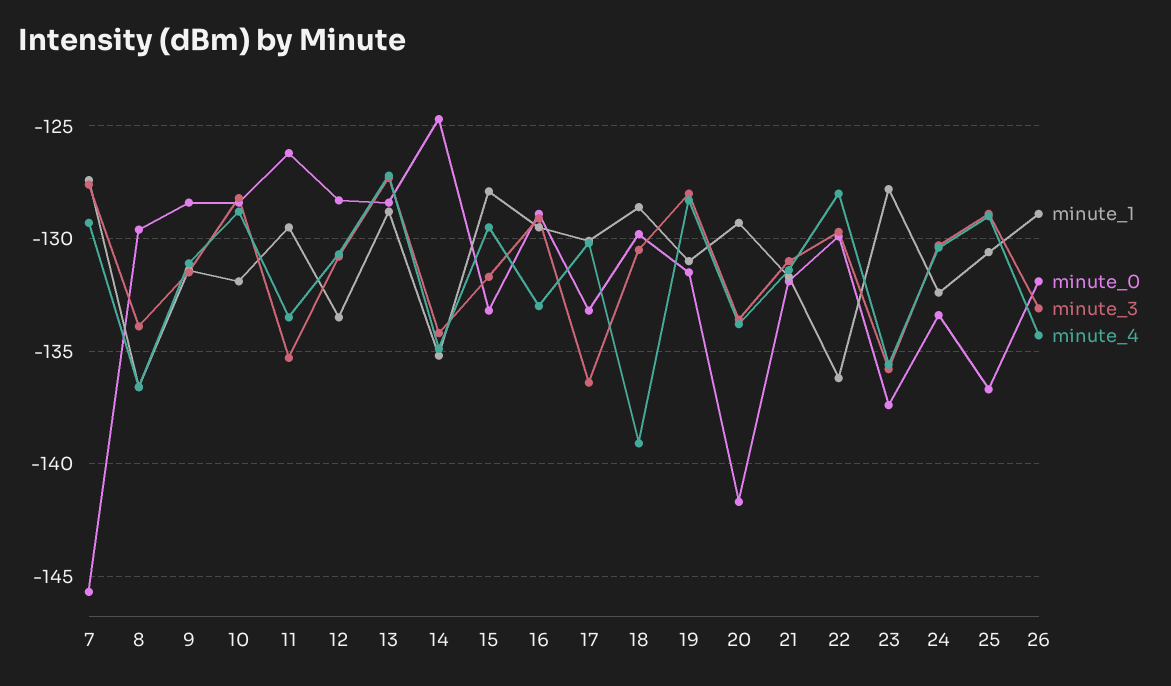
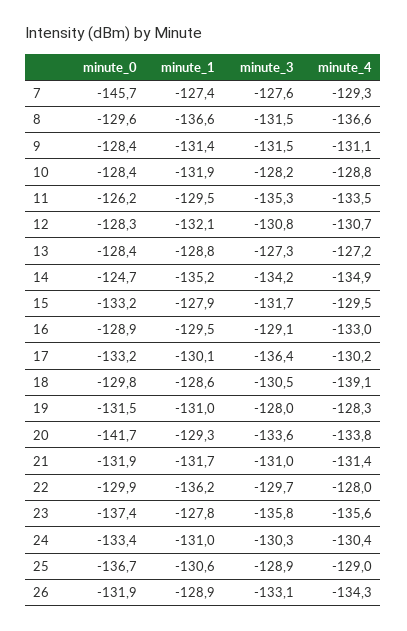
  {
    "minute_1": {
      "7": -127.4,
      "8": -136.6,
      "9": -131.4,
      "10": -131.9,
      "11": -129.5,
-     "12": -133.5,
+     "12": -132.1,
      "13": -128.8,
      "14": -135.2,
      "15": -127.9,
      "16": -129.5,
      "17": -130.1,
      "18": -128.6,
      "19": -131,
      "20": -129.3,
      "21": -131.7,
      "22": -136.2,
      "23": -127.8,
-     "24": -132.5,
+     "24": -131,
      "25": -130.6,
      "26": -128.9
    },
    "minute_0": {
      "7": -145.7,
      "8": -129.6,
      "9": -128.4,
      "10": -128.4,
      "11": -126.2,
      "12": -128.3,
      "13": -128.4,
      "14": -124.7,
      "15": -133.2,
      "16": -128.9,
      "17": -133.2,
      "18": -129.8,
      "19": -131.5,
      "20": -141.7,
      "21": -131.9,
      "22": -129.9,
      "23": -137.4,
      "24": -133.4,
      "25": -136.7,
      "26": -131.9
    },
    "minute_3": {
      "7": -127.6,
-     "8": -134,
+     "8": -131.5,
      "9": -131.5,
      "10": -128.2,
      "11": -135.3,
      "12": -130.8,
      "13": -127.3,
      "14": -134.2,
      "15": -131.7,
      "16": -129.1,
      "17": -136.4,
      "18": -130.5,
      "19": -128,
      "20": -133.6,
      "21": -131,
      "22": -129.7,
      "23": -135.8,
      "24": -130.3,
      "25": -128.9,
      "26": -133.1
    },
    "minute_4": {
      "7": -129.3,
      "8": -136.6,
      "9": -131.1,
      "10": -128.8,
      "11": -133.5,
      "12": -130.7,
      "13": -127.2,
      "14": -134.9,
      "15": -129.5,
      "16": -133,
      "17": -130.2,
      "18": -139.1,
      "19": -128.3,
      "20": -133.8,
      "21": -131.4,
      "22": -128,
      "23": -135.6,
      "24": -130.4,
      "25": -129,
      "26": -134.3
    }
  }

